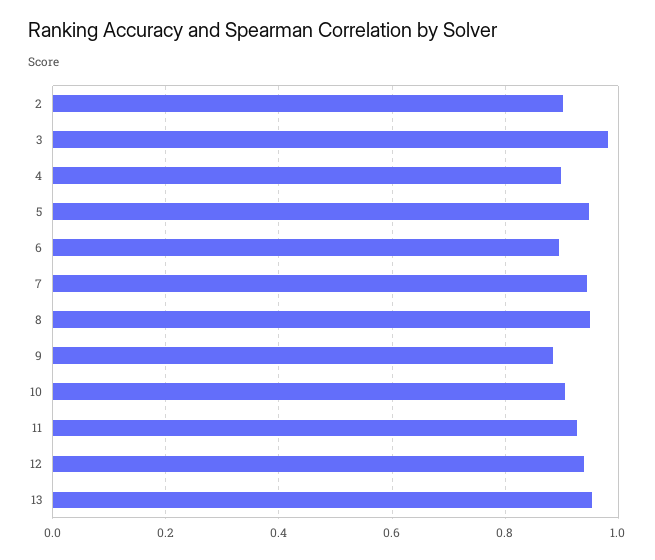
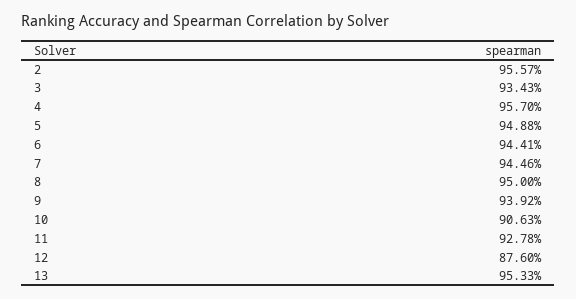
  {
-   "2": 0.9,
+   "2": 0.9557,
-   "3": 0.98,
+   "3": 0.9343,
-   "4": 0.9,
+   "4": 0.957,
    "5": 0.9488,
-   "6": 0.9,
+   "6": 0.9441,
    "7": 0.9446,
    "8": 0.95,
-   "9": 0.88,
+   "9": 0.9392,
    "10": 0.9063,
    "11": 0.9278,
-   "12": 0.94,
+   "12": 0.876,
    "13": 0.9533
  }

